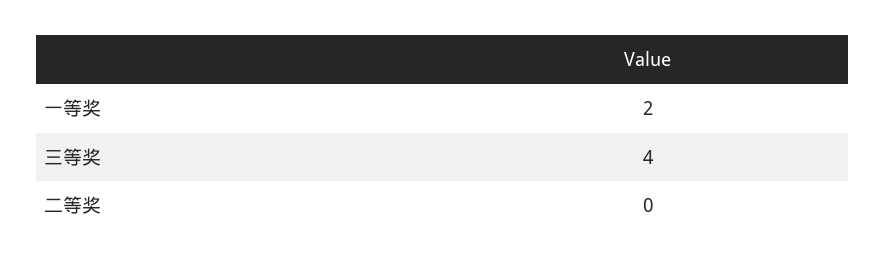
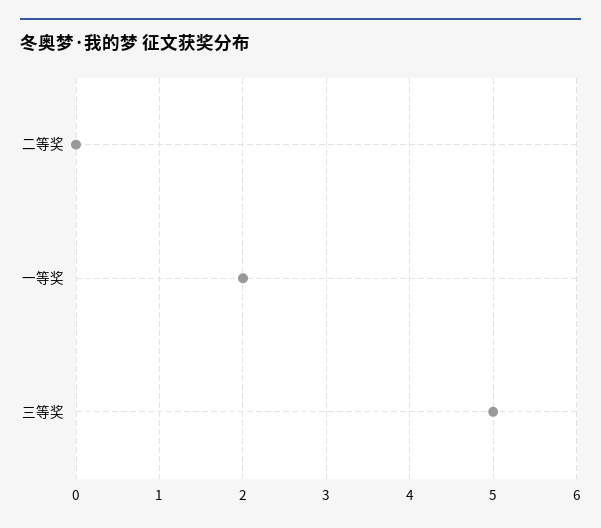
  {
    "一等奖": 2,
-   "三等奖": 4,
+   "三等奖": 5,
    "二等奖": 0
  }

